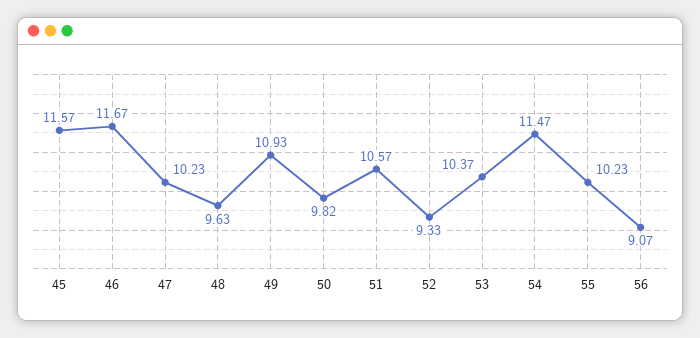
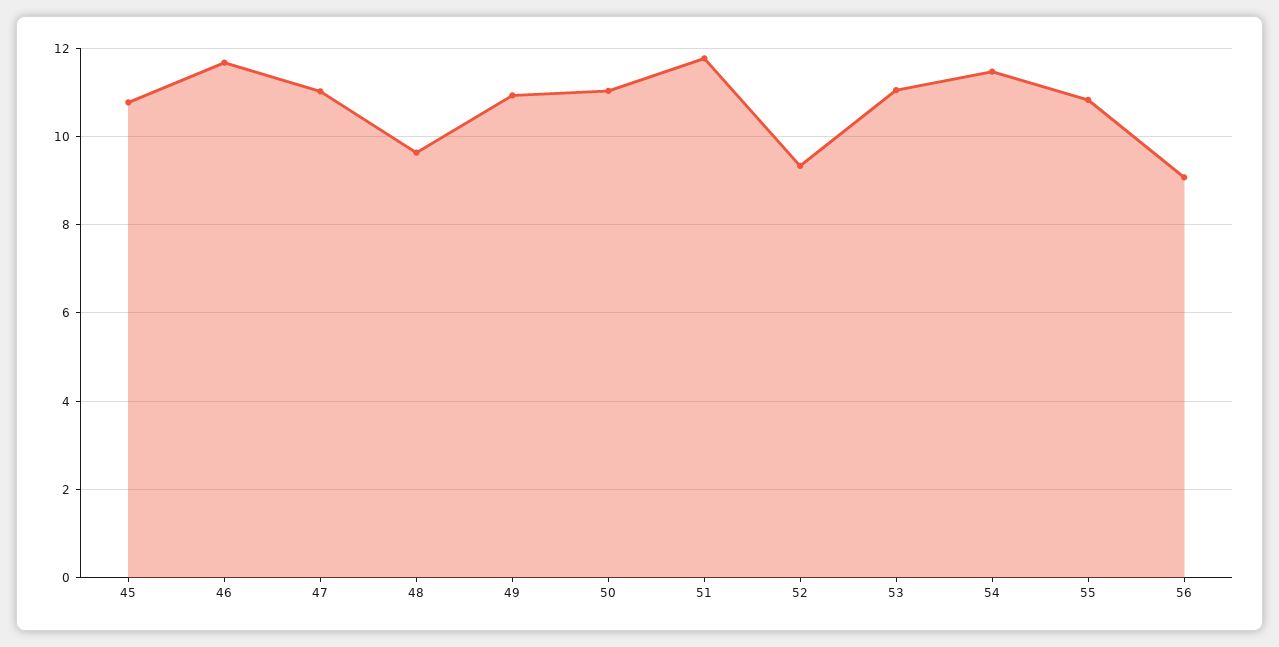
  {
-   "45": 11.57,
+   "45": 10.8,
    "46": 11.67,
-   "47": 10.23,
+   "47": 11,
    "48": 9.63,
    "49": 10.93,
-   "50": 9.82,
+   "50": 11,
-   "51": 10.57,
+   "51": 11.8,
    "52": 9.33,
-   "53": 10.37,
+   "53": 11,
    "54": 11.47,
-   "55": 10.23,
+   "55": 10.8,
    "56": 9.07
  }

